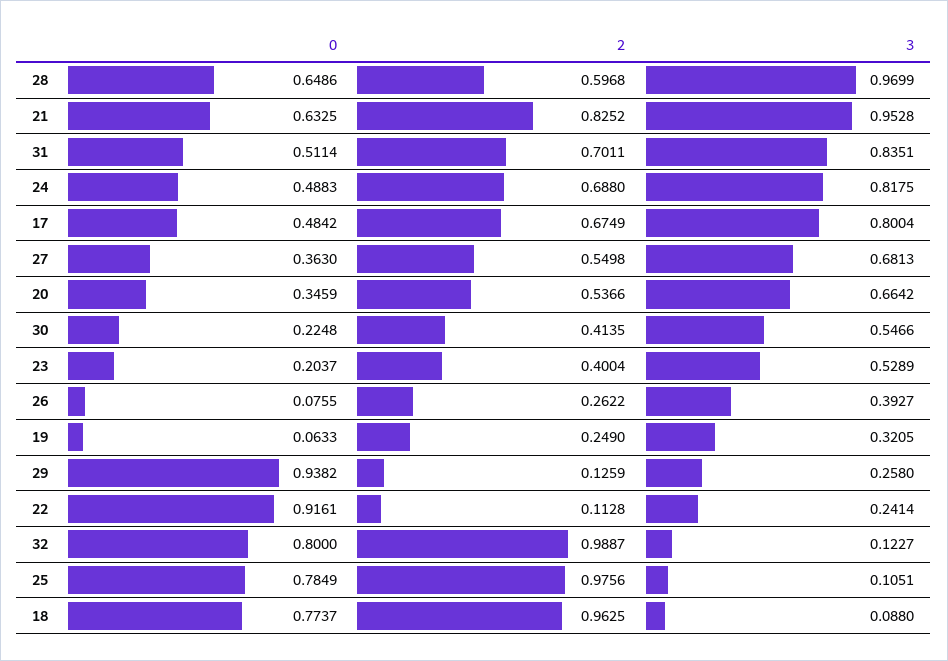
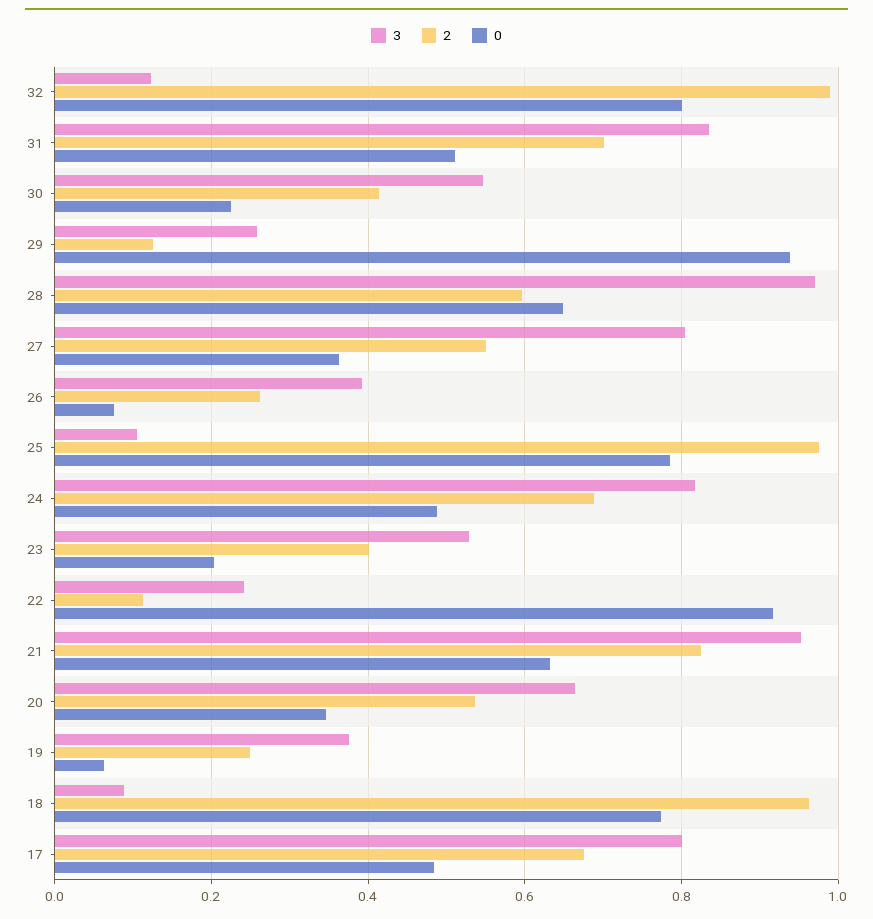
  {
    "0": {
      "28": 0.6486,
      "21": 0.6325,
      "31": 0.5114,
      "24": 0.4883,
      "17": 0.4842,
      "27": 0.363,
      "20": 0.3459,
      "30": 0.2248,
      "23": 0.2037,
      "26": 0.0755,
      "19": 0.0633,
      "29": 0.9382,
      "22": 0.9161,
      "32": 0.8,
      "25": 0.7849,
      "18": 0.7737
    },
    "2": {
      "28": 0.5968,
      "21": 0.8252,
      "31": 0.7011,
      "24": 0.688,
      "17": 0.6749,
      "27": 0.5498,
      "20": 0.5366,
      "30": 0.4135,
      "23": 0.4004,
      "26": 0.2622,
      "19": 0.249,
      "29": 0.1259,
      "22": 0.1128,
      "32": 0.9887,
      "25": 0.9756,
      "18": 0.9625
    },
    "3": {
      "28": 0.9699,
      "21": 0.9528,
      "31": 0.8351,
      "24": 0.8175,
      "17": 0.8004,
-     "27": 0.6813,
+     "27": 0.8,
      "20": 0.6642,
      "30": 0.5466,
      "23": 0.5289,
      "26": 0.3927,
-     "19": 0.3205,
+     "19": 0.38,
      "29": 0.258,
      "22": 0.2414,
      "32": 0.1227,
      "25": 0.1051,
      "18": 0.088
    }
  }

